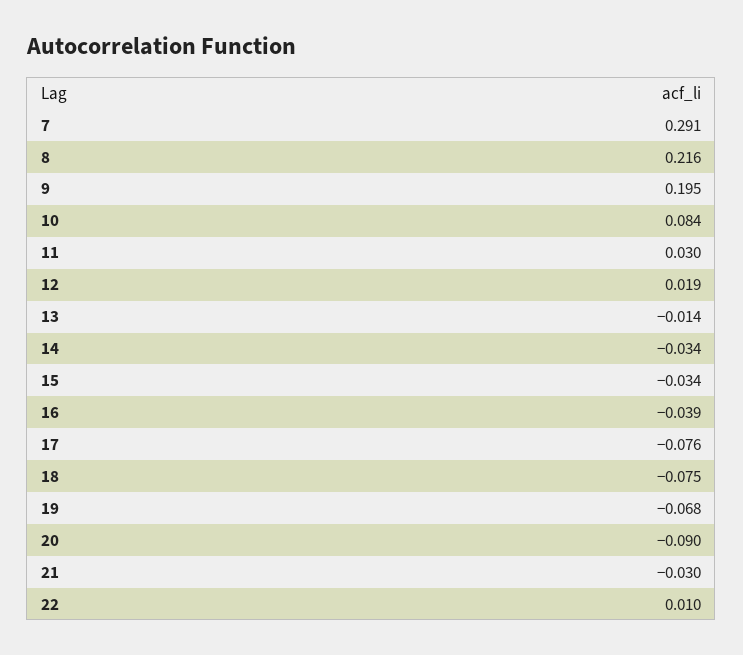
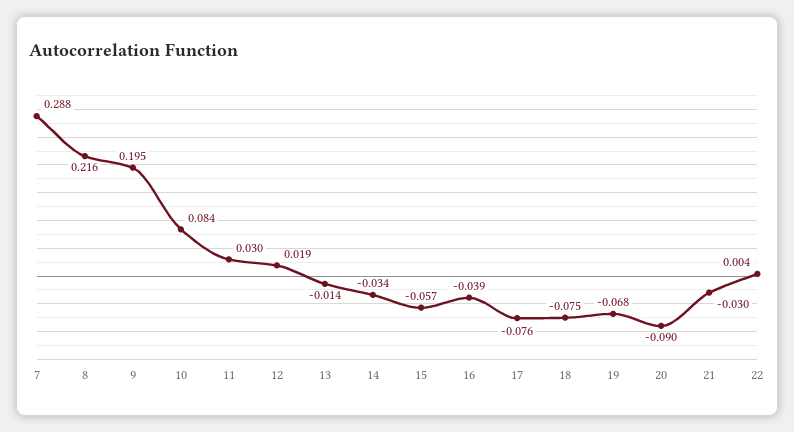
  {
-   "7": 0.291,
+   "7": 0.288,
    "8": 0.216,
    "9": 0.195,
    "10": 0.084,
    "11": 0.03,
    "12": 0.019,
    "13": -0.014,
    "14": -0.034,
-   "15": -0.034,
+   "15": -0.057,
    "16": -0.039,
    "17": -0.076,
    "18": -0.075,
    "19": -0.068,
    "20": -0.09,
    "21": -0.03,
-   "22": 0.01
+   "22": 0.004
  }

